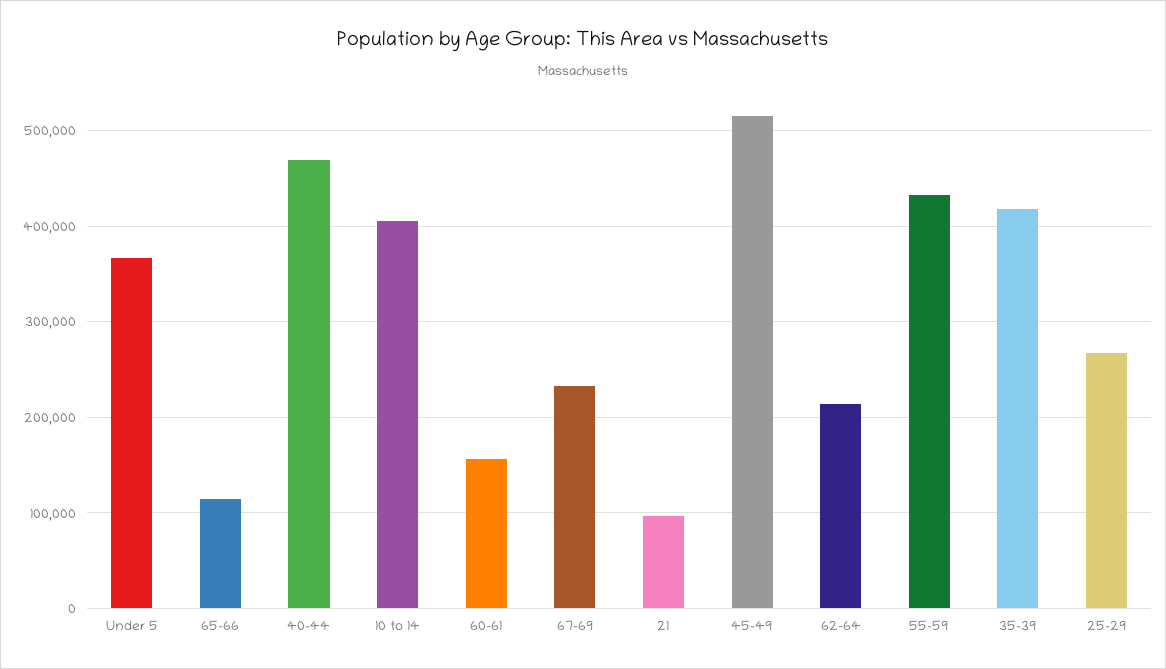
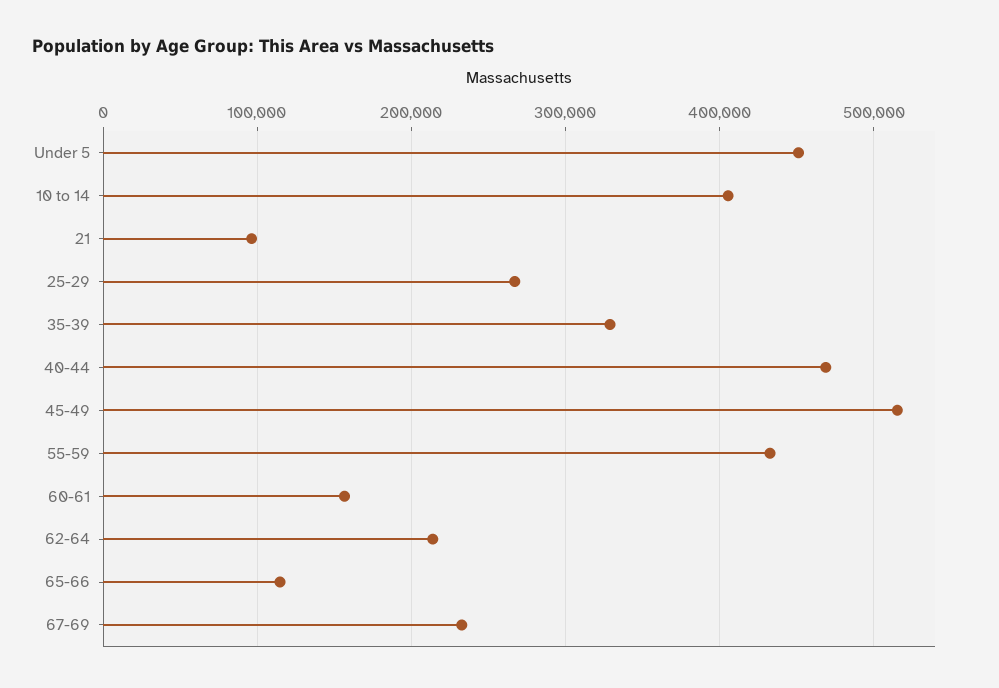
  {
-   "Under 5": 370000,
+   "Under 5": 450000,
    "65-66": 110000,
    "40-44": 470000,
    "10 to 14": 410000,
    "60-61": 160000,
    "67-69": 230000,
    "21": 100000,
    "45-49": 520000,
    "62-64": 210000,
    "55-59": 430000,
-   "35-39": 420000,
+   "35-39": 330000,
    "25-29": 270000
  }

